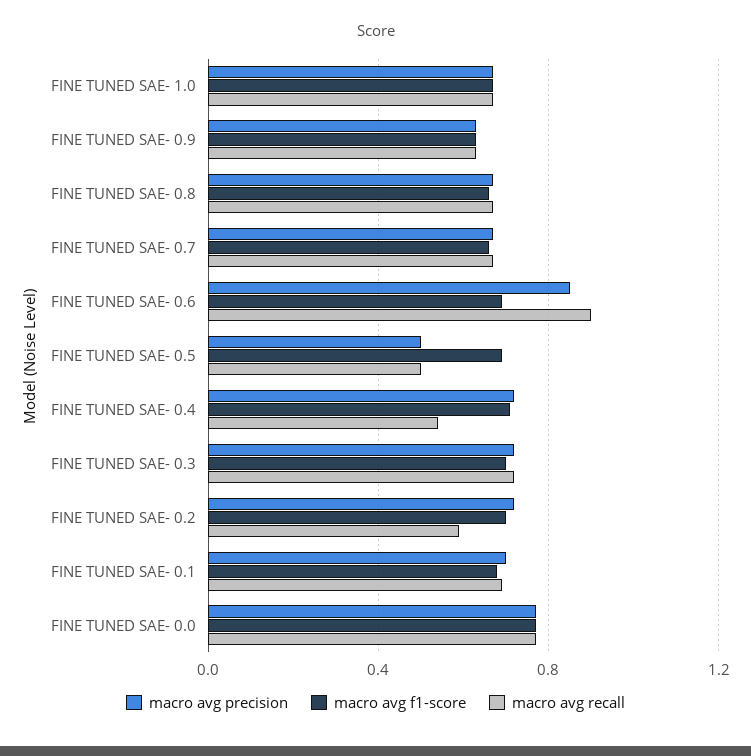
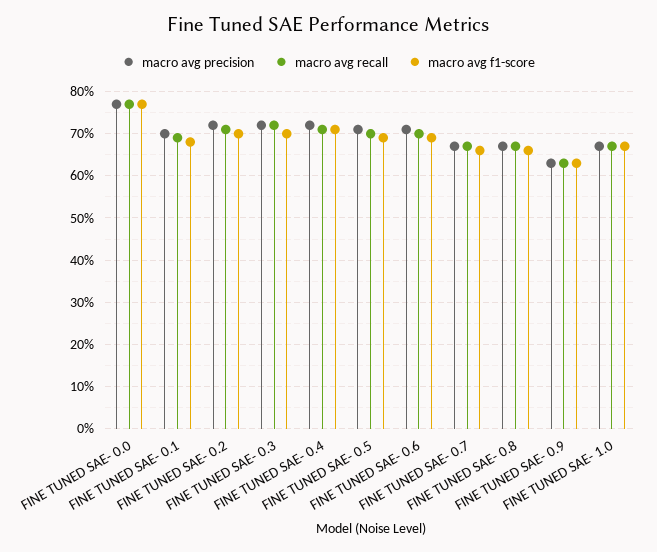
  {
    "macro avg precision": {
      "FINE TUNED SAE- 1.0": 0.65,
      "FINE TUNED SAE- 0.9": 0.65,
      "FINE TUNED SAE- 0.8": 0.65,
      "FINE TUNED SAE- 0.7": 0.65,
-     "FINE TUNED SAE- 0.6": 0.85,
+     "FINE TUNED SAE- 0.6": 0.7,
-     "FINE TUNED SAE- 0.5": 0.5,
+     "FINE TUNED SAE- 0.5": 0.7,
      "FINE TUNED SAE- 0.4": 0.7,
      "FINE TUNED SAE- 0.3": 0.7,
      "FINE TUNED SAE- 0.2": 0.7,
      "FINE TUNED SAE- 0.1": 0.7,
      "FINE TUNED SAE- 0.0": 0.75
    },
    "macro avg f1-score": {
      "FINE TUNED SAE- 1.0": 0.65,
      "FINE TUNED SAE- 0.9": 0.65,
      "FINE TUNED SAE- 0.8": 0.65,
      "FINE TUNED SAE- 0.7": 0.65,
      "FINE TUNED SAE- 0.6": 0.7,
      "FINE TUNED SAE- 0.5": 0.7,
      "FINE TUNED SAE- 0.4": 0.7,
      "FINE TUNED SAE- 0.3": 0.7,
      "FINE TUNED SAE- 0.2": 0.7,
      "FINE TUNED SAE- 0.1": 0.7,
      "FINE TUNED SAE- 0.0": 0.75
    },
    "macro avg recall": {
      "FINE TUNED SAE- 1.0": 0.65,
      "FINE TUNED SAE- 0.9": 0.65,
      "FINE TUNED SAE- 0.8": 0.65,
      "FINE TUNED SAE- 0.7": 0.65,
-     "FINE TUNED SAE- 0.6": 0.9,
+     "FINE TUNED SAE- 0.6": 0.7,
-     "FINE TUNED SAE- 0.5": 0.5,
+     "FINE TUNED SAE- 0.5": 0.7,
-     "FINE TUNED SAE- 0.4": 0.55,
+     "FINE TUNED SAE- 0.4": 0.7,
      "FINE TUNED SAE- 0.3": 0.7,
-     "FINE TUNED SAE- 0.2": 0.6,
+     "FINE TUNED SAE- 0.2": 0.7,
      "FINE TUNED SAE- 0.1": 0.7,
      "FINE TUNED SAE- 0.0": 0.75
    }
  }

